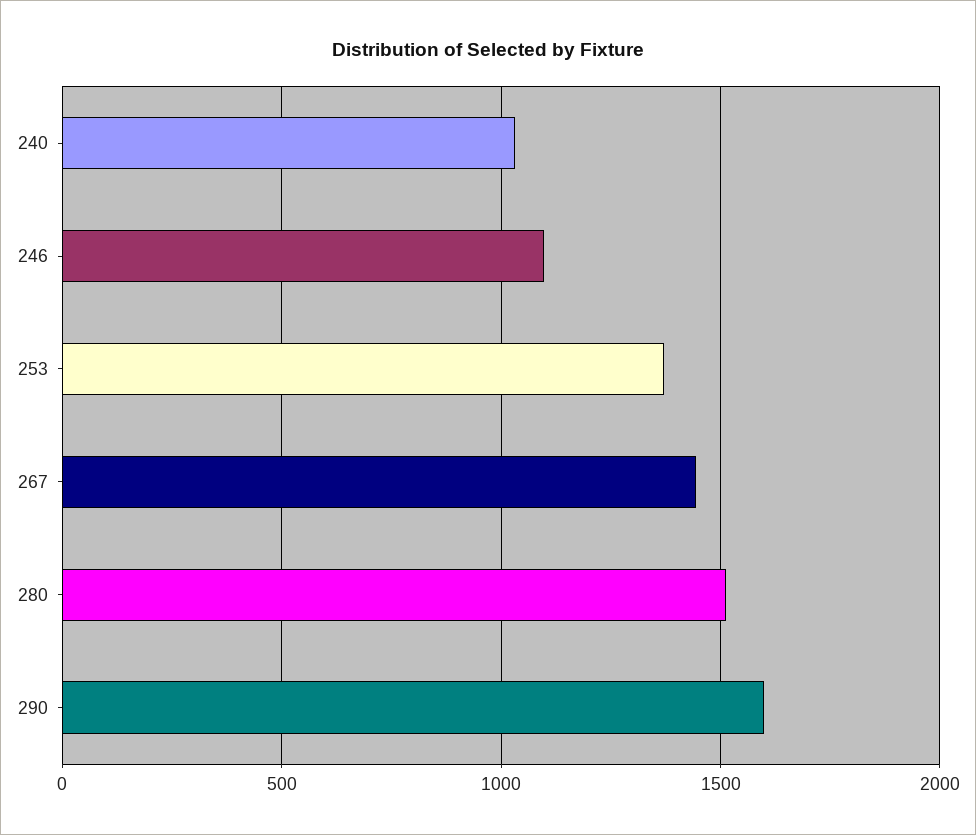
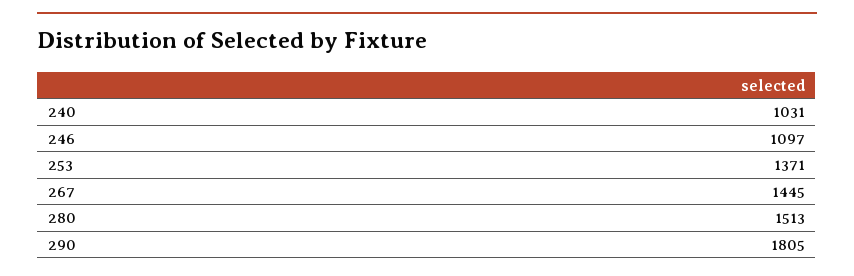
  {
    "240": 1031,
    "246": 1097,
    "253": 1371,
    "267": 1445,
    "280": 1513,
-   "290": 1600
+   "290": 1805
  }

